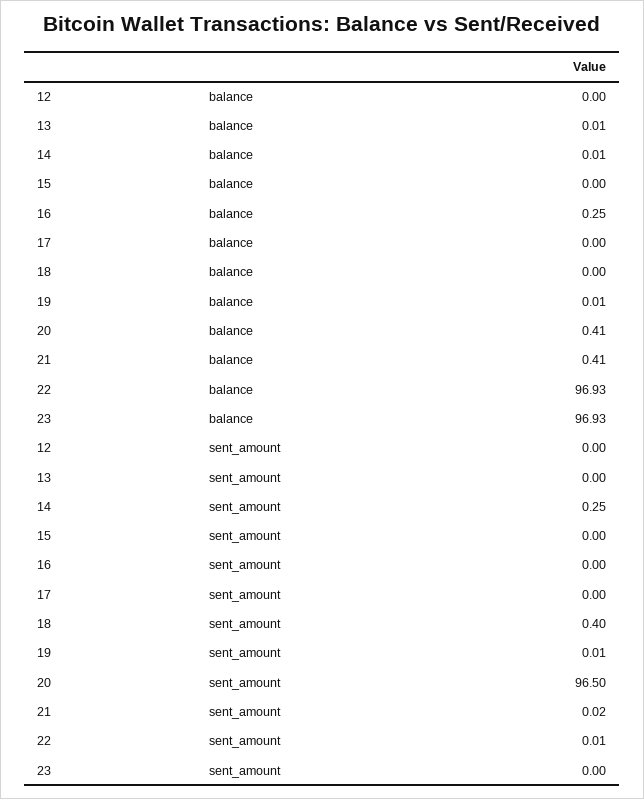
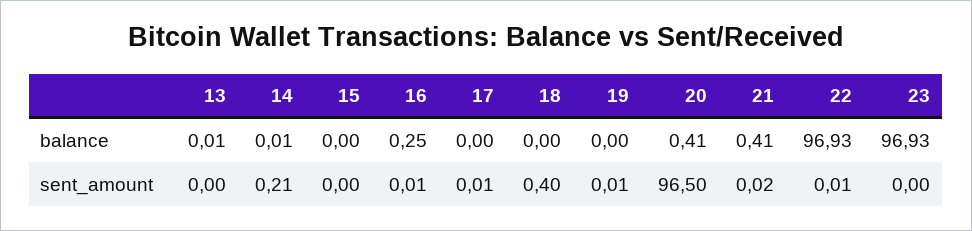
  {
-   "12": {
-     "balance": 0,
-     "sent_amount": 0
-   },
    "13": {
      "balance": 0.01,
      "sent_amount": 0
    },
    "14": {
      "balance": 0.01,
-     "sent_amount": 0.25
+     "sent_amount": 0.21
    },
    "15": {
      "balance": 0,
      "sent_amount": 0
    },
    "16": {
      "balance": 0.25,
-     "sent_amount": 0
+     "sent_amount": 0.01
    },
    "17": {
      "balance": 0,
-     "sent_amount": 0
+     "sent_amount": 0.01
    },
    "18": {
      "balance": 0,
      "sent_amount": 0.4
    },
    "19": {
-     "balance": 0.01,
+     "balance": 0,
      "sent_amount": 0.01
    },
    "20": {
      "balance": 0.41,
      "sent_amount": 96.5
    },
    "21": {
      "balance": 0.41,
      "sent_amount": 0.02
    },
    "22": {
      "balance": 96.93,
      "sent_amount": 0.01
    },
    "23": {
      "balance": 96.93,
      "sent_amount": 0
    }
  }

